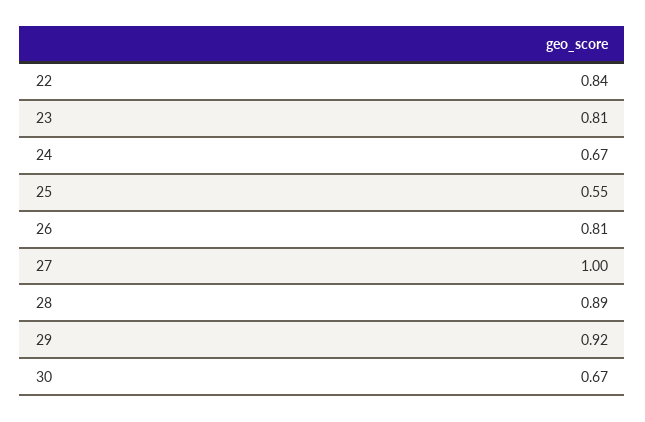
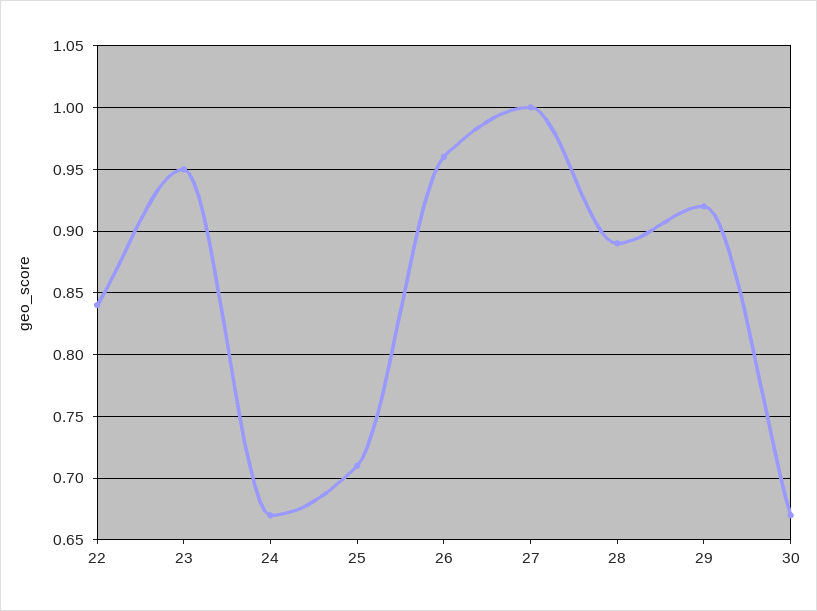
  {
    "22": 0.84,
-   "23": 0.81,
+   "23": 0.95,
    "24": 0.67,
-   "25": 0.55,
+   "25": 0.71,
-   "26": 0.81,
+   "26": 0.96,
    "27": 1,
    "28": 0.89,
    "29": 0.92,
    "30": 0.67
  }

